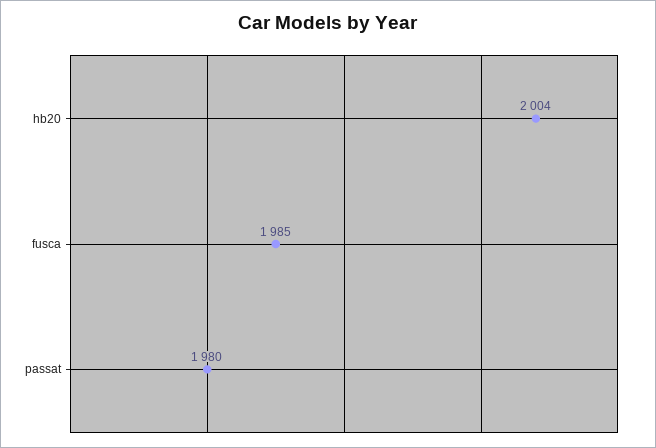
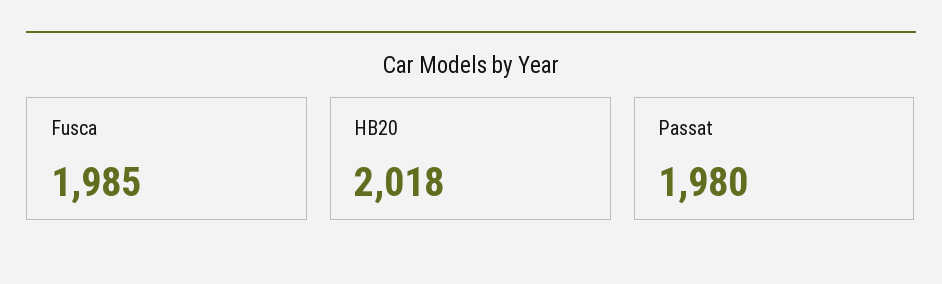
  {
-   "hb20": 2004,
+   "hb20": 2018,
    "fusca": 1985,
    "passat": 1980
  }

